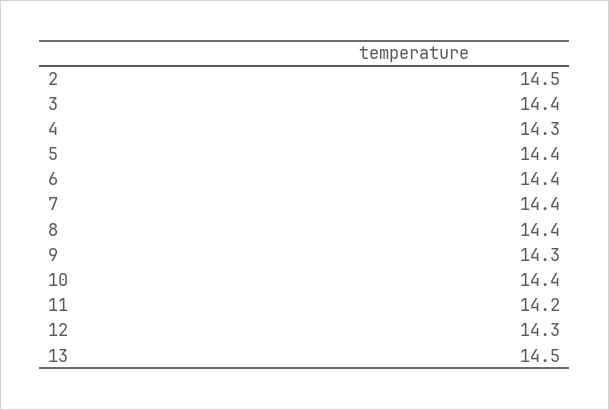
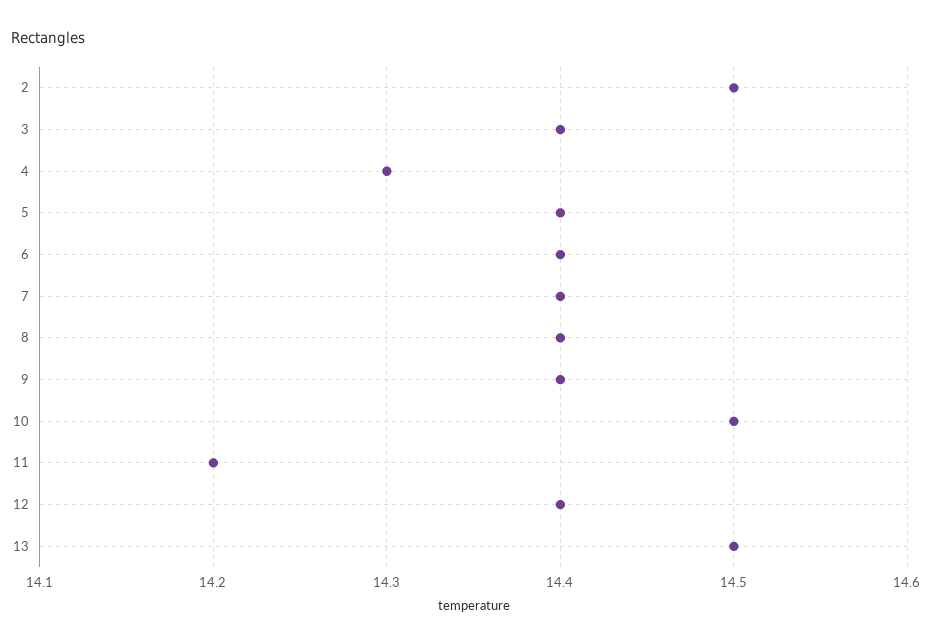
  {
    "2": 14.5,
    "3": 14.4,
    "4": 14.3,
    "5": 14.4,
    "6": 14.4,
    "7": 14.4,
    "8": 14.4,
-   "9": 14.3,
+   "9": 14.4,
-   "10": 14.4,
+   "10": 14.5,
    "11": 14.2,
-   "12": 14.3,
+   "12": 14.4,
    "13": 14.5
  }

